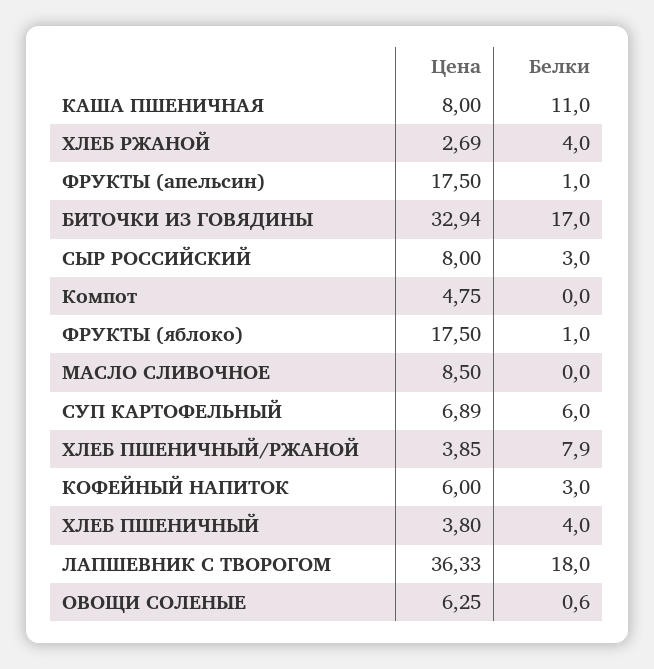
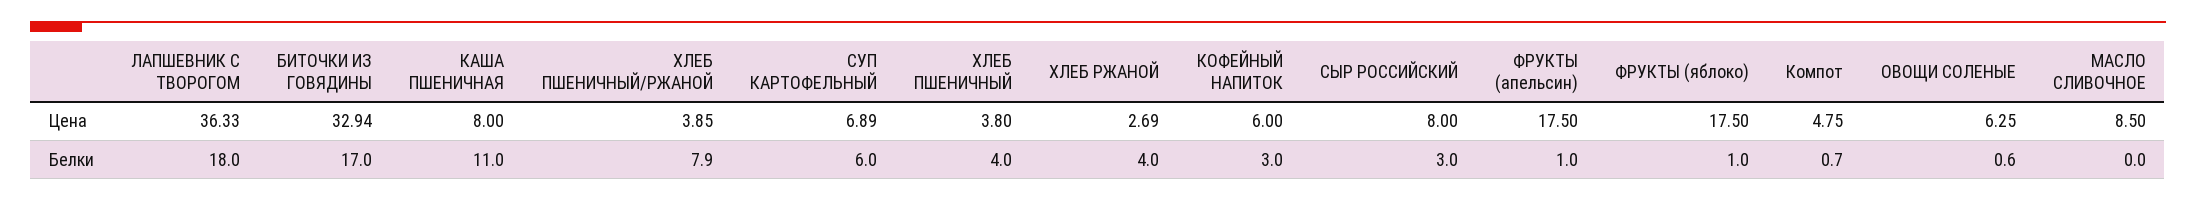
  {
    "Цена": {
      "КАША ПШЕНИЧНАЯ": 8,
      "ХЛЕБ РЖАНОЙ": 2.69,
      "ФРУКТЫ (апельсин)": 17.5,
      "БИТОЧКИ ИЗ ГОВЯДИНЫ": 32.94,
      "СЫР РОССИЙСКИЙ": 8,
      "Компот": 4.75,
      "ФРУКТЫ (яблоко)": 17.5,
      "МАСЛО СЛИВОЧНОЕ": 8.5,
      "СУП КАРТОФЕЛЬНЫЙ": 6.89,
      "ХЛЕБ ПШЕНИЧНЫЙ/РЖАНОЙ": 3.85,
      "КОФЕЙНЫЙ НАПИТОК": 6,
      "ХЛЕБ ПШЕНИЧНЫЙ": 3.8,
      "ЛАПШЕВНИК С ТВОРОГОМ": 36.33,
      "ОВОЩИ СОЛЕНЫЕ": 6.25
    },
    "Белки": {
      "КАША ПШЕНИЧНАЯ": 11,
      "ХЛЕБ РЖАНОЙ": 4,
      "ФРУКТЫ (апельсин)": 1,
      "БИТОЧКИ ИЗ ГОВЯДИНЫ": 17,
      "СЫР РОССИЙСКИЙ": 3,
-     "Компот": 0,
+     "Компот": 0.7,
      "ФРУКТЫ (яблоко)": 1,
      "МАСЛО СЛИВОЧНОЕ": 0,
      "СУП КАРТОФЕЛЬНЫЙ": 6,
      "ХЛЕБ ПШЕНИЧНЫЙ/РЖАНОЙ": 7.9,
      "КОФЕЙНЫЙ НАПИТОК": 3,
      "ХЛЕБ ПШЕНИЧНЫЙ": 4,
      "ЛАПШЕВНИК С ТВОРОГОМ": 18,
      "ОВОЩИ СОЛЕНЫЕ": 0.6
    }
  }

